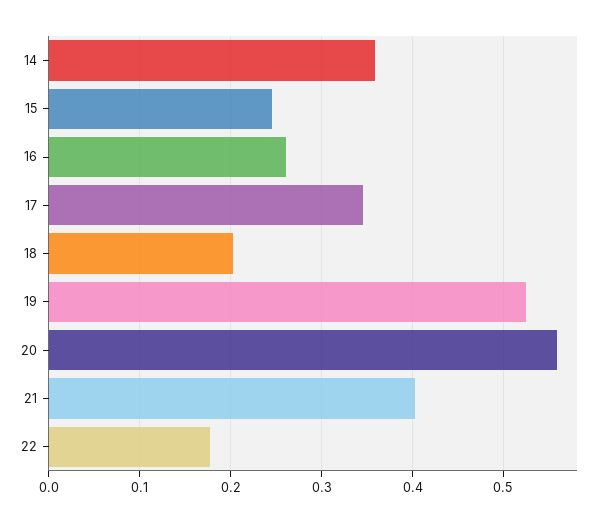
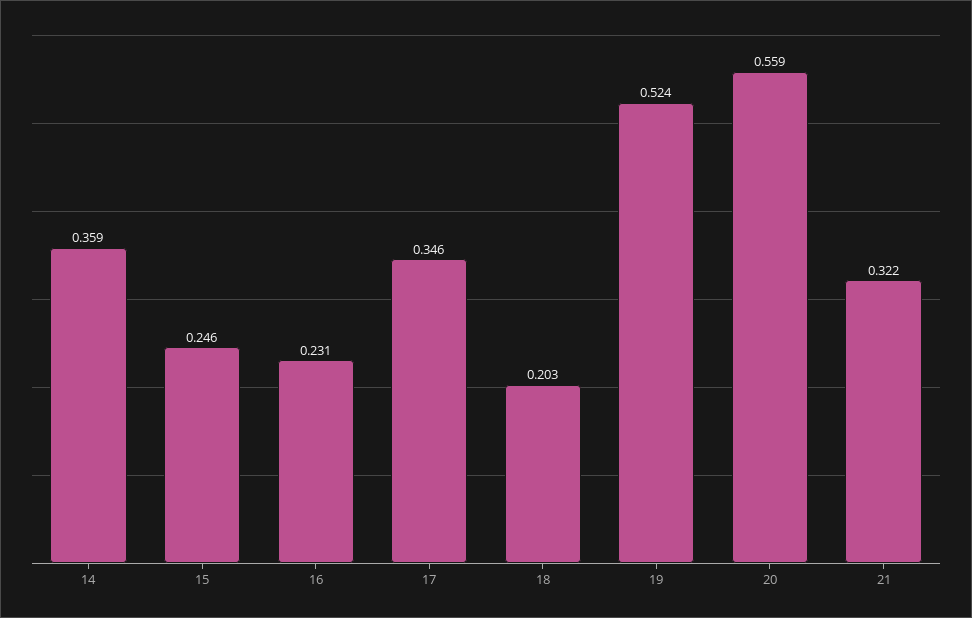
  {
    "14": 0.359,
    "15": 0.246,
-   "16": 0.26,
+   "16": 0.231,
    "17": 0.346,
    "18": 0.203,
    "19": 0.524,
    "20": 0.559,
-   "21": 0.4,
+   "21": 0.322
-   "22": 0.18
  }

